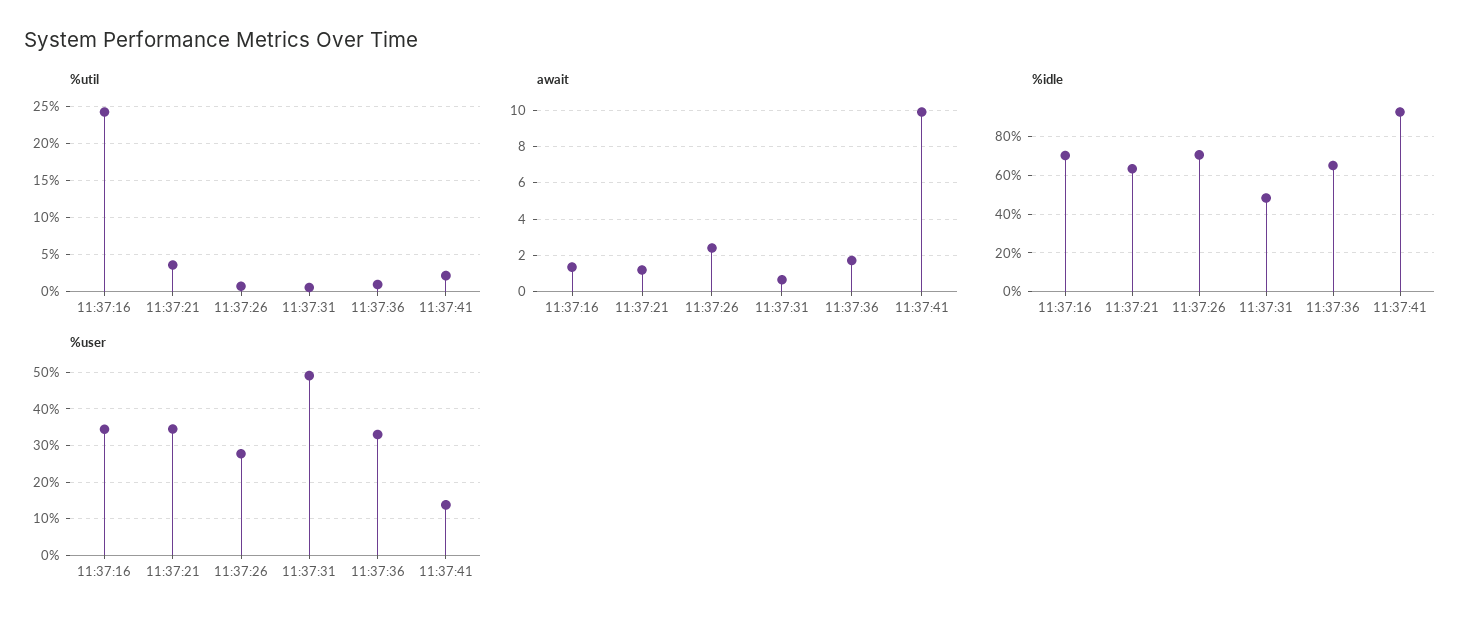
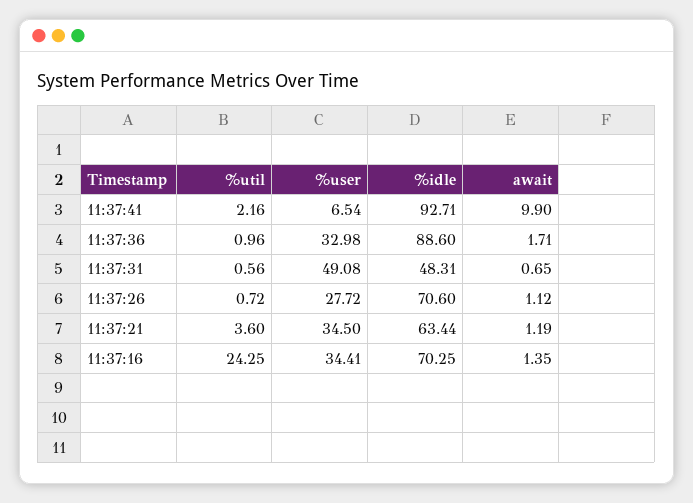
  {
    "%util": {
      "11:37:16": 24.25,
      "11:37:21": 3.6,
      "11:37:26": 0.72,
      "11:37:31": 0.56,
      "11:37:36": 0.96,
      "11:37:41": 2.16
    },
    "await": {
      "11:37:16": 1.35,
      "11:37:21": 1.19,
-     "11:37:26": 2.5,
+     "11:37:26": 1.12,
      "11:37:31": 0.65,
      "11:37:36": 1.71,
      "11:37:41": 9.9
    },
    "%idle": {
      "11:37:16": 70.25,
      "11:37:21": 63.44,
      "11:37:26": 70.6,
      "11:37:31": 48.31,
-     "11:37:36": 65,
+     "11:37:36": 88.6,
      "11:37:41": 92.71
    },
    "%user": {
      "11:37:16": 34.41,
      "11:37:21": 34.5,
      "11:37:26": 27.72,
      "11:37:31": 49.08,
      "11:37:36": 32.98,
-     "11:37:41": 14
+     "11:37:41": 6.54
    }
  }

